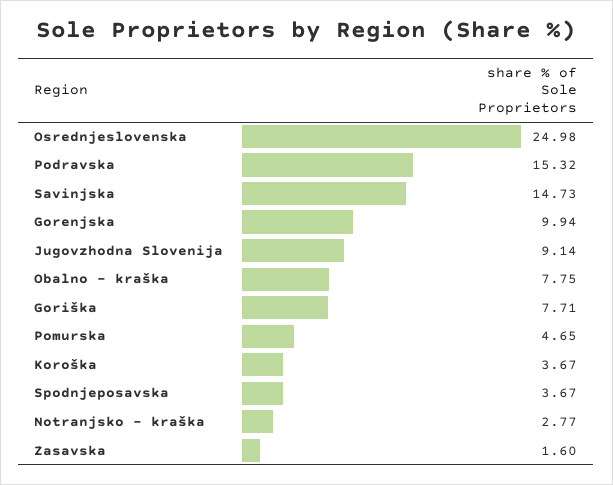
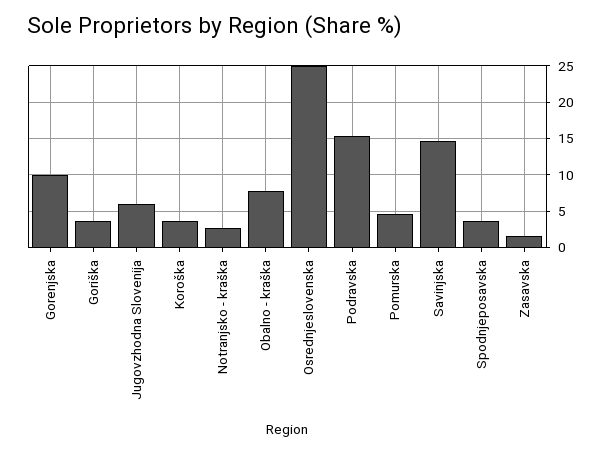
  {
    "Osrednjeslovenska": 24.98,
    "Podravska": 15.32,
    "Savinjska": 14.73,
    "Gorenjska": 9.94,
-   "Jugovzhodna Slovenija": 9.14,
+   "Jugovzhodna Slovenija": 6,
    "Obalno - kraška": 7.75,
-   "Goriška": 7.71,
+   "Goriška": 4,
    "Pomurska": 4.65,
    "Koroška": 3.67,
    "Spodnjeposavska": 3.67,
    "Notranjsko - kraška": 2.77,
    "Zasavska": 1.6
  }

